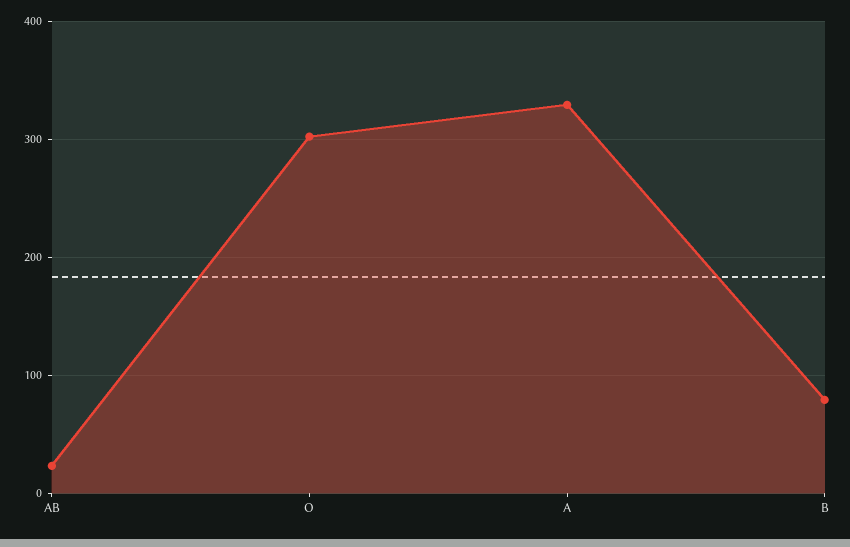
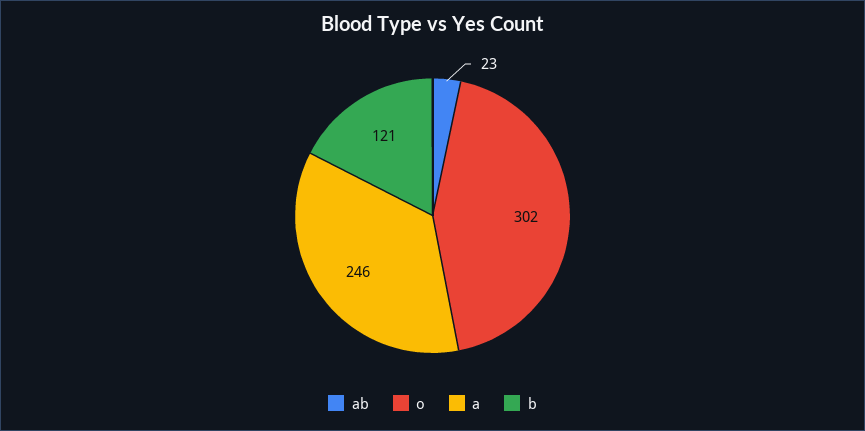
  {
    "AB": 23,
    "O": 302,
-   "A": 330,
+   "A": 246,
-   "B": 80
+   "B": 121
  }

